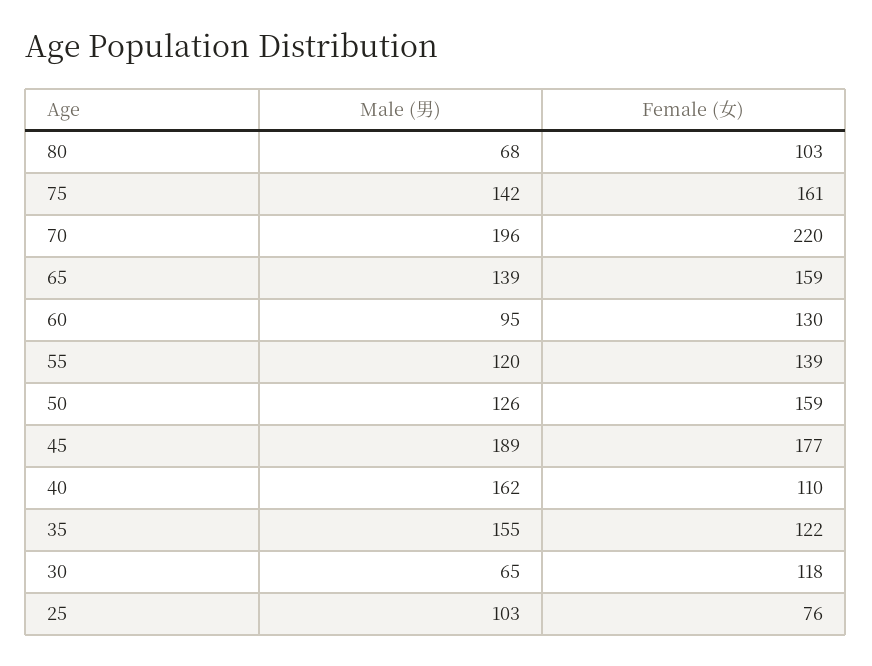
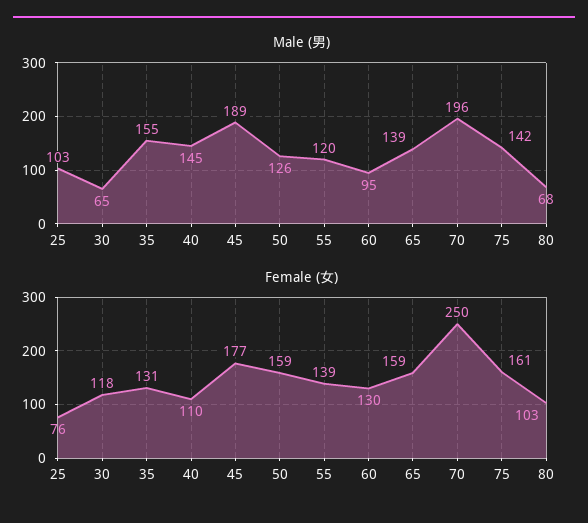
  {
    "Male (男)": {
      "80": 68,
      "75": 142,
      "70": 196,
      "65": 139,
      "60": 95,
      "55": 120,
      "50": 126,
      "45": 189,
-     "40": 162,
+     "40": 145,
      "35": 155,
      "30": 65,
      "25": 103
    },
    "Female (女)": {
      "80": 103,
      "75": 161,
-     "70": 220,
+     "70": 250,
      "65": 159,
      "60": 130,
      "55": 139,
      "50": 159,
      "45": 177,
      "40": 110,
-     "35": 122,
+     "35": 131,
      "30": 118,
      "25": 76
    }
  }

